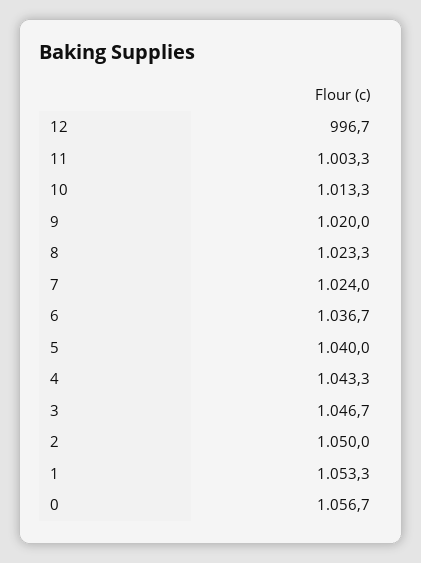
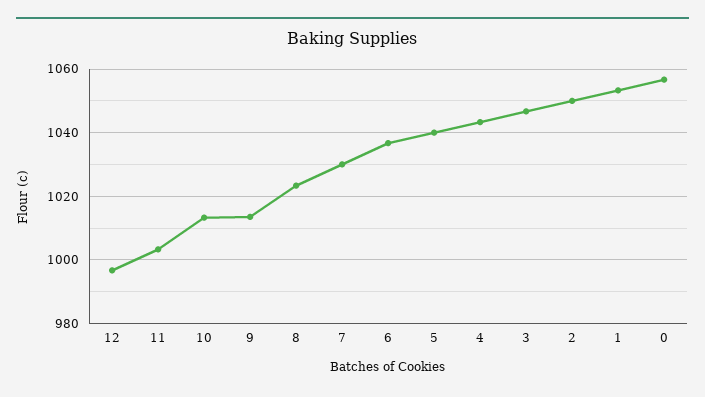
  {
    "12": 996.7,
    "11": 1003.3,
    "10": 1013.3,
-   "9": 1020,
+   "9": 1014,
    "8": 1023.3,
-   "7": 1024,
+   "7": 1030,
    "6": 1036.7,
    "5": 1040,
    "4": 1043.3,
    "3": 1046.7,
    "2": 1050,
    "1": 1053.3,
    "0": 1056.7
  }

